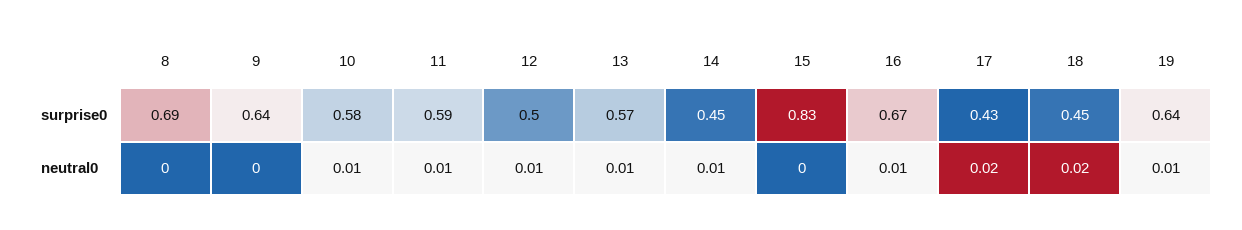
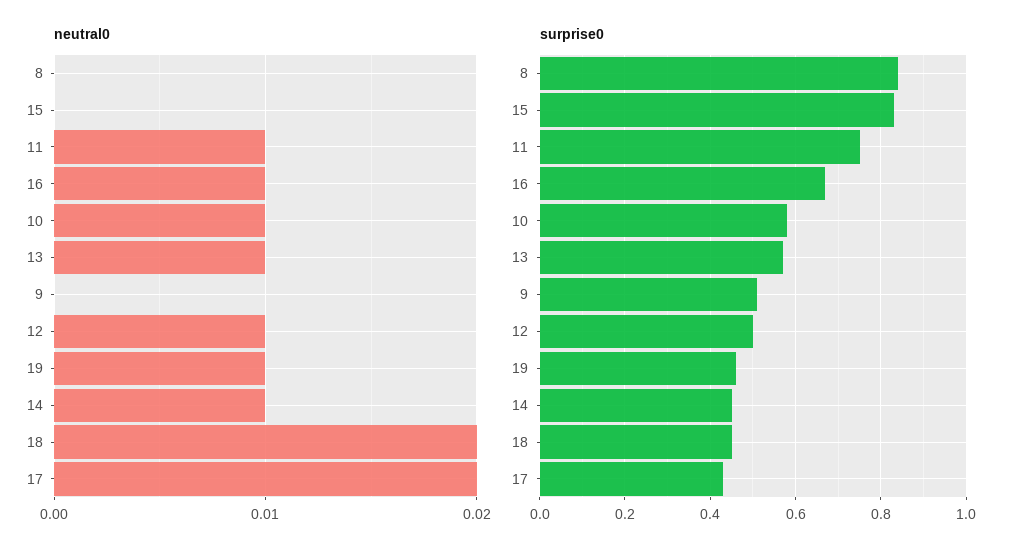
  {
    "surprise0": {
-     "8": 0.69,
+     "8": 0.85,
-     "9": 0.64,
+     "9": 0.5,
      "10": 0.58,
-     "11": 0.59,
+     "11": 0.75,
      "12": 0.5,
      "13": 0.57,
      "14": 0.45,
      "15": 0.83,
      "16": 0.67,
      "17": 0.43,
      "18": 0.45,
-     "19": 0.64
+     "19": 0.45
    },
    "neutral0": {
      "8": 0,
      "9": 0,
      "10": 0.01,
      "11": 0.01,
      "12": 0.01,
      "13": 0.01,
      "14": 0.01,
      "15": 0,
      "16": 0.01,
      "17": 0.02,
      "18": 0.02,
      "19": 0.01
    }
  }

